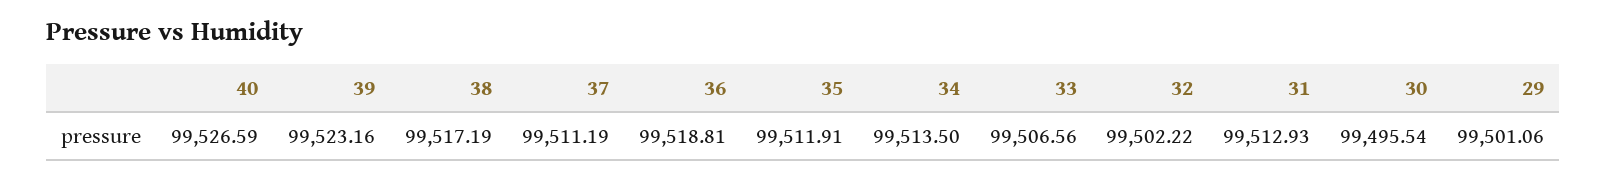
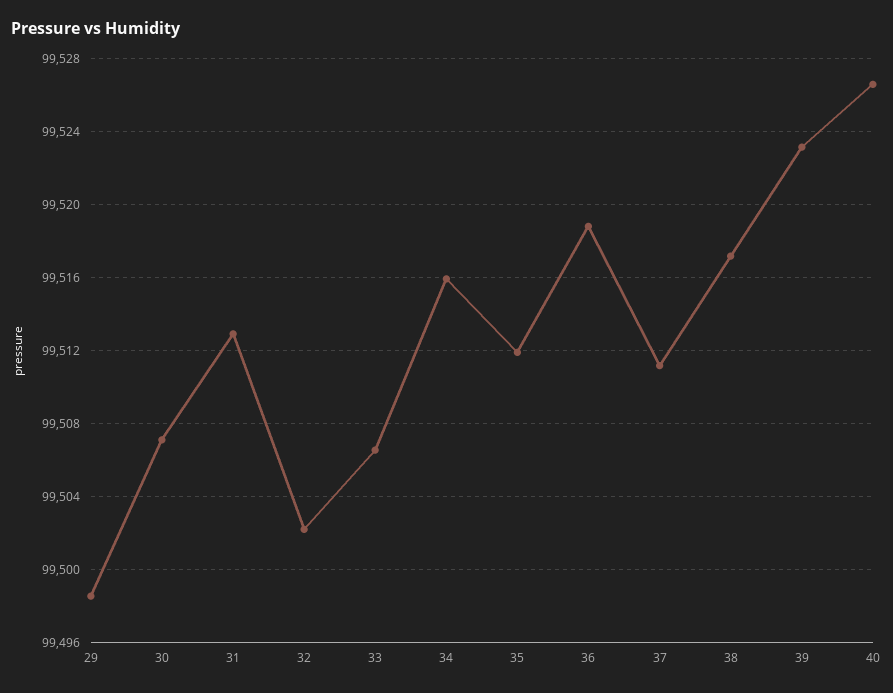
  {
    "40": 99526.59,
    "39": 99523.16,
    "38": 99517.19,
    "37": 99511.19,
    "36": 99518.81,
    "35": 99511.91,
-   "34": 99513.5,
+   "34": 99516,
    "33": 99506.56,
    "32": 99502.22,
    "31": 99512.93,
-   "30": 99495.54,
+   "30": 99507,
-   "29": 99501.06
+   "29": 99498.5
  }

